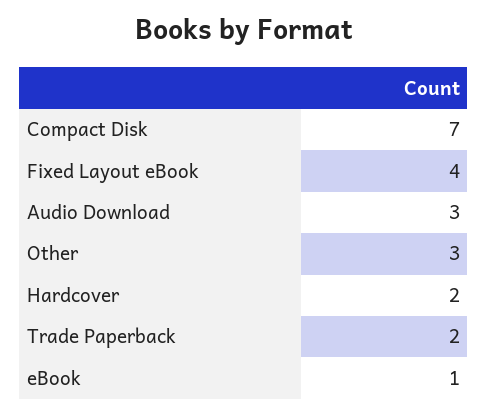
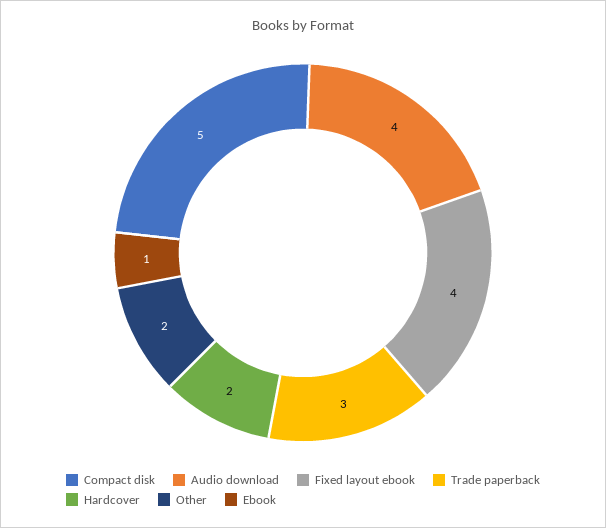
  {
-   "Compact Disk": 7,
+   "Compact Disk": 5,
    "Fixed Layout eBook": 4,
-   "Audio Download": 3,
+   "Audio Download": 4,
-   "Other": 3,
+   "Other": 2,
    "Hardcover": 2,
-   "Trade Paperback": 2,
+   "Trade Paperback": 3,
    "eBook": 1
  }

